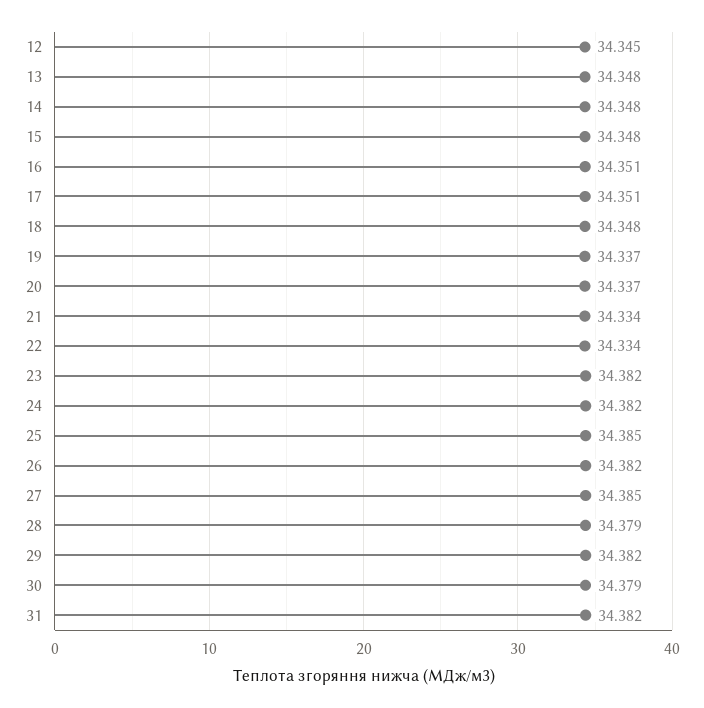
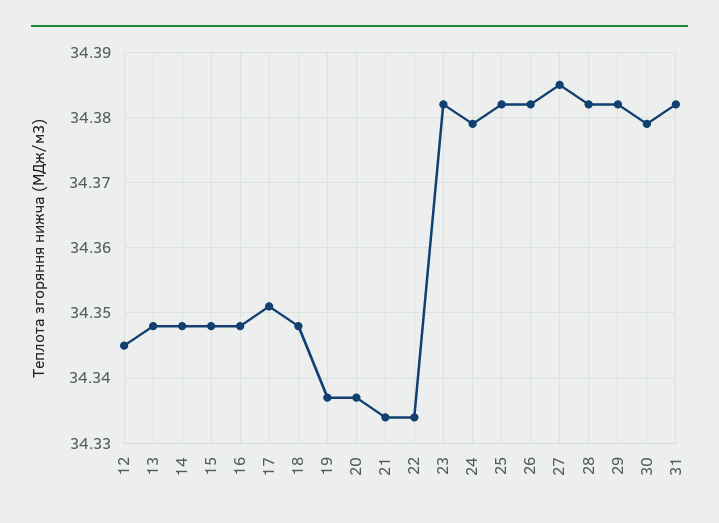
  {
    "12": 34.345,
    "13": 34.348,
    "14": 34.348,
    "15": 34.348,
-   "16": 34.351,
+   "16": 34.348,
    "17": 34.351,
    "18": 34.348,
    "19": 34.337,
    "20": 34.337,
    "21": 34.334,
    "22": 34.334,
    "23": 34.382,
-   "24": 34.382,
+   "24": 34.379,
-   "25": 34.385,
+   "25": 34.382,
    "26": 34.382,
    "27": 34.385,
-   "28": 34.379,
+   "28": 34.382,
    "29": 34.382,
    "30": 34.379,
    "31": 34.382
  }

